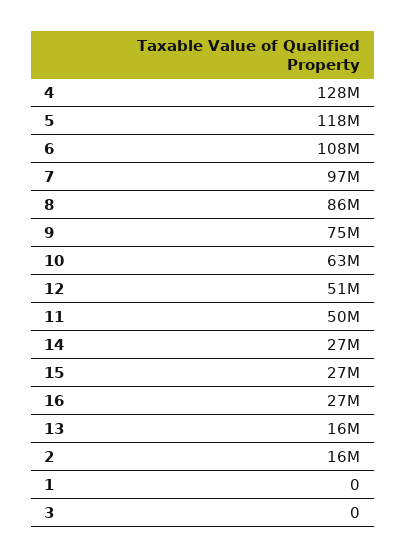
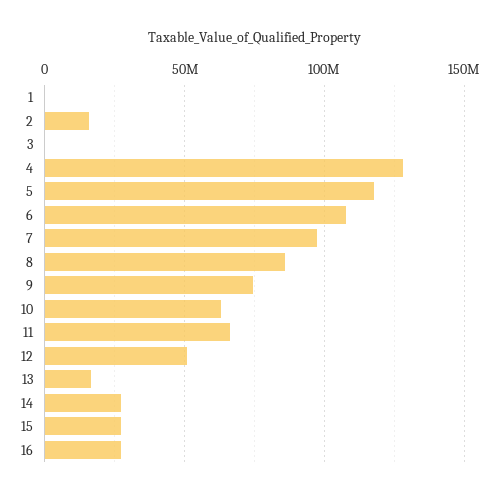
  {
    "4": 128000000,
    "5": 118000000,
    "6": 108000000,
    "7": 97000000,
    "8": 86000000,
    "9": 75000000,
    "10": 63000000,
    "12": 51000000,
-   "11": 50000000,
+   "11": 65000000,
    "14": 27000000,
    "15": 27000000,
    "16": 27000000,
    "13": 16000000,
    "2": 16000000,
    "1": 0,
    "3": 0
  }

